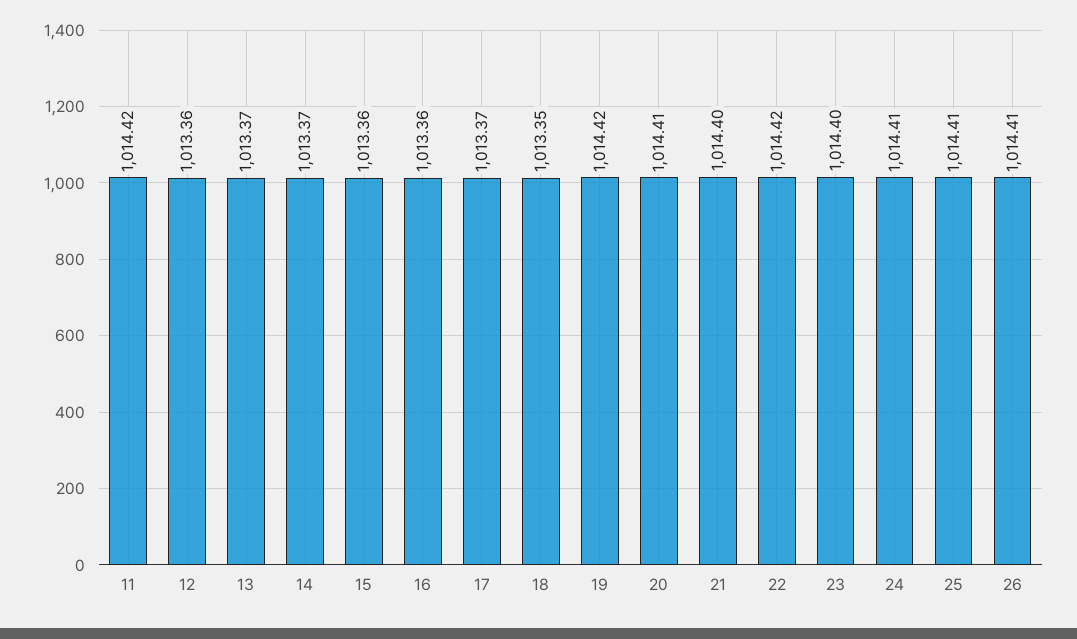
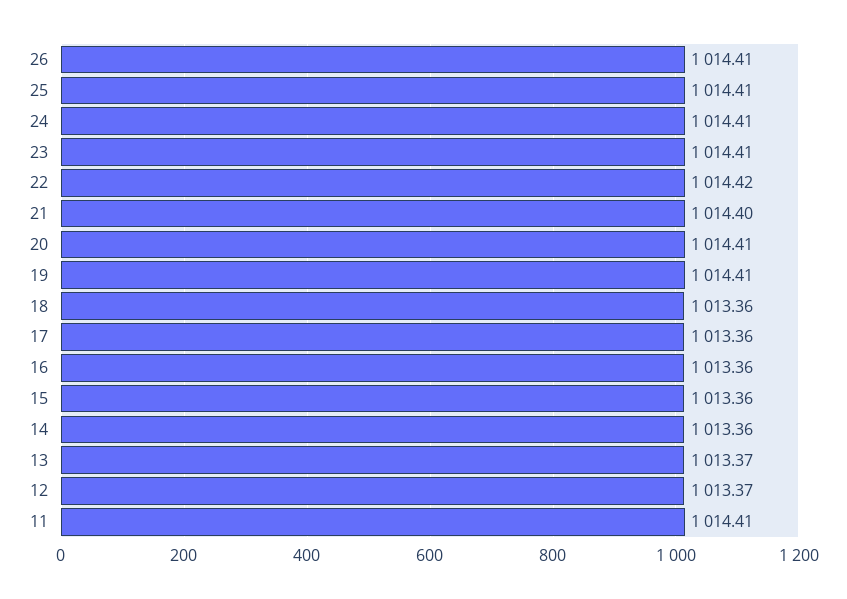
  {
-   "11": 1014.42,
+   "11": 1014.41,
-   "12": 1013.36,
+   "12": 1013.37,
    "13": 1013.37,
-   "14": 1013.37,
+   "14": 1013.36,
    "15": 1013.36,
    "16": 1013.36,
-   "17": 1013.37,
+   "17": 1013.36,
-   "18": 1013.35,
+   "18": 1013.36,
-   "19": 1014.42,
+   "19": 1014.41,
    "20": 1014.41,
    "21": 1014.4,
    "22": 1014.42,
-   "23": 1014.4,
+   "23": 1014.41,
    "24": 1014.41,
    "25": 1014.41,
    "26": 1014.41
  }

